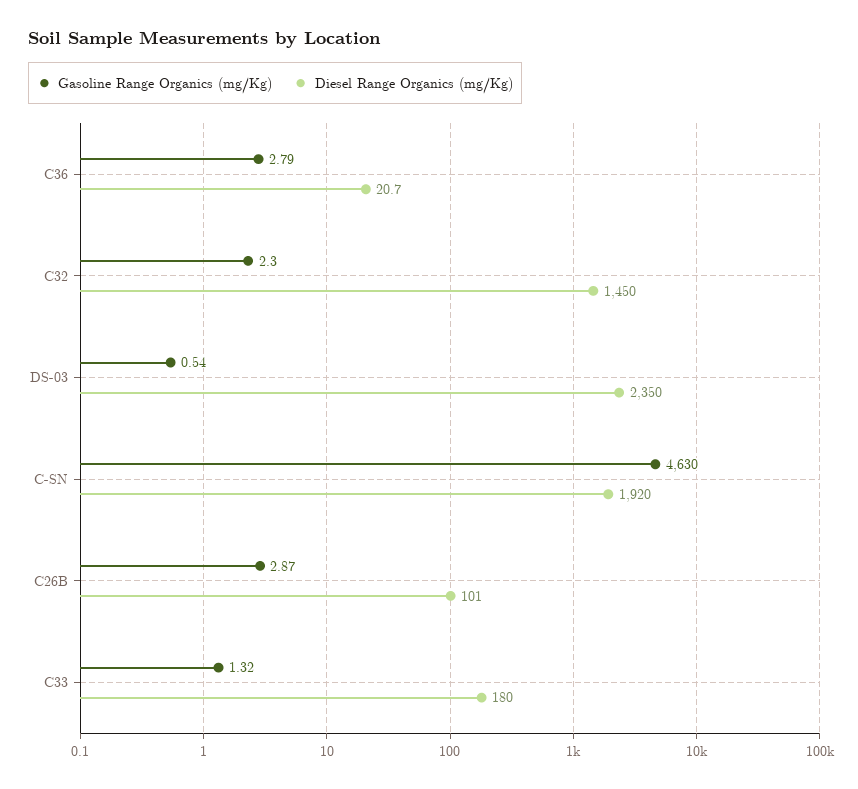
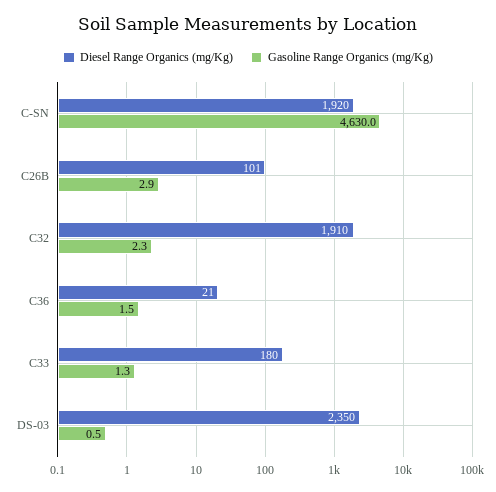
  {
    "Gasoline Range Organics (mg/Kg)": {
-     "C36": 2.79,
+     "C36": 1.5,
      "C32": 2.3,
      "DS-03": 0.54,
      "C-SN": 4630,
      "C26B": 2.87,
      "C33": 1.32
    },
    "Diesel Range Organics (mg/Kg)": {
      "C36": 20.7,
-     "C32": 1450,
+     "C32": 1910,
      "DS-03": 2350,
      "C-SN": 1920,
      "C26B": 101,
      "C33": 180
    }
  }

